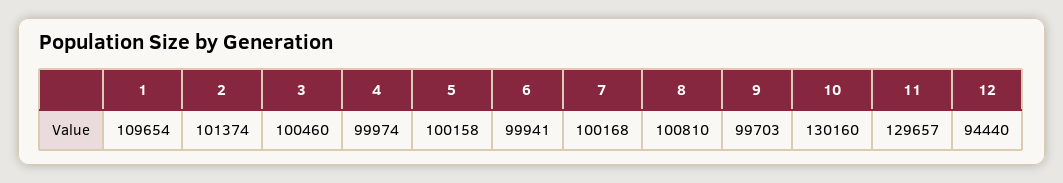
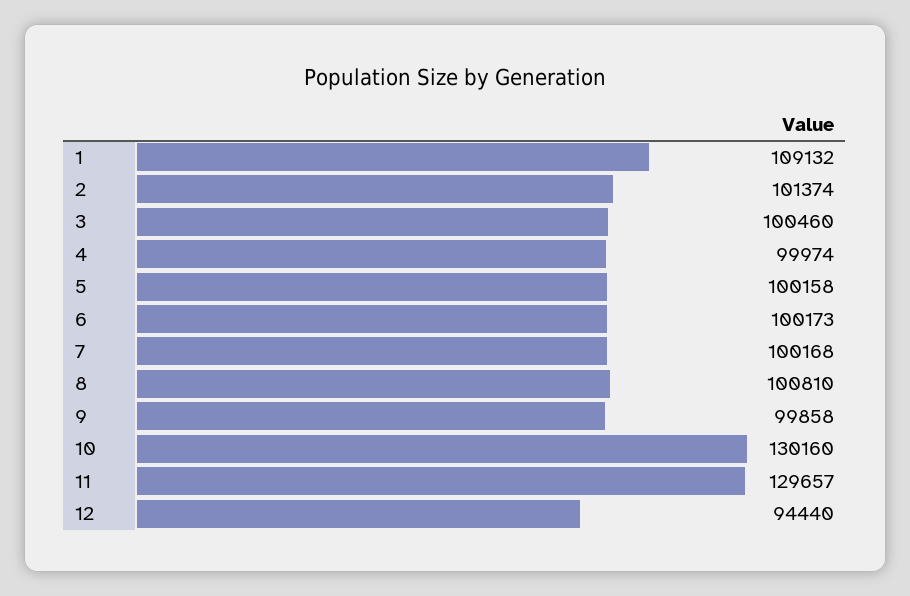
  {
-   "1": 109654,
+   "1": 109132,
    "2": 101374,
    "3": 100460,
    "4": 99974,
    "5": 100158,
-   "6": 99941,
+   "6": 100173,
    "7": 100168,
    "8": 100810,
-   "9": 99703,
+   "9": 99858,
    "10": 130160,
    "11": 129657,
    "12": 94440
  }

